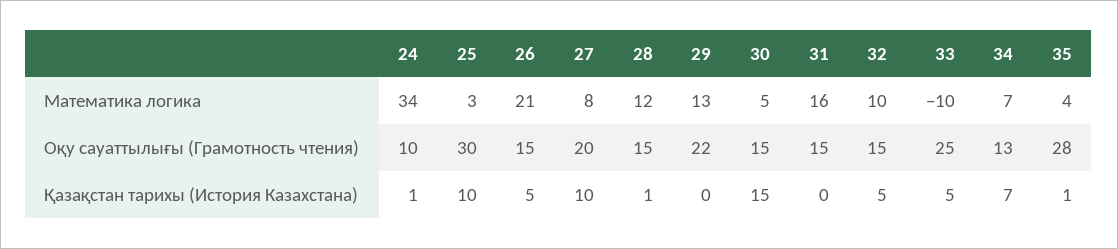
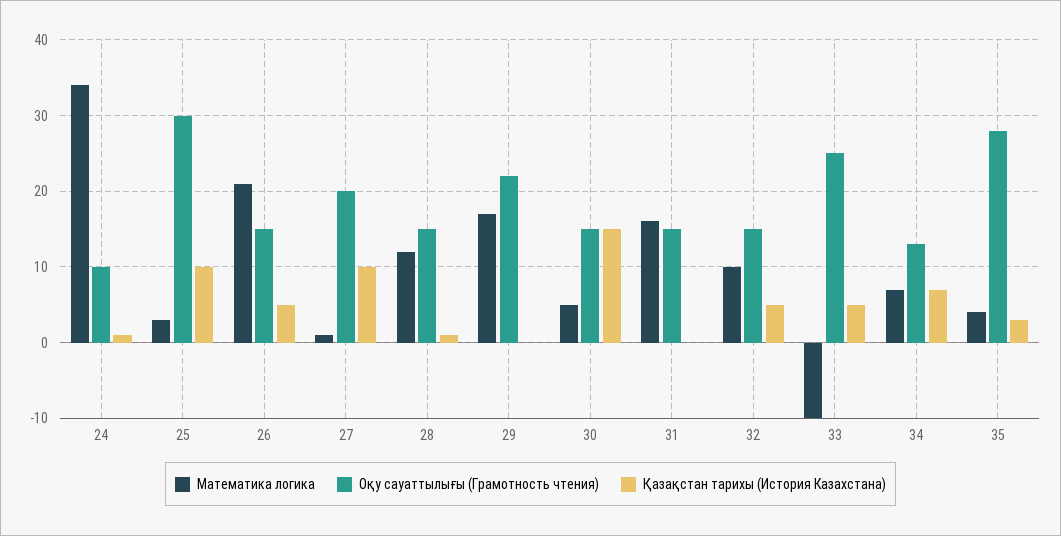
  {
    "Математика логика": {
      "24": 34,
      "25": 3,
      "26": 21,
-     "27": 8,
+     "27": 1,
      "28": 12,
-     "29": 13,
+     "29": 17,
      "30": 5,
      "31": 16,
      "32": 10,
      "33": -10,
      "34": 7,
      "35": 4
    },
    "Оқу сауаттылығы (Грамотность чтения)": {
      "24": 10,
      "25": 30,
      "26": 15,
      "27": 20,
      "28": 15,
      "29": 22,
      "30": 15,
      "31": 15,
      "32": 15,
      "33": 25,
      "34": 13,
      "35": 28
    },
    "Қазақстан тарихы (История Казахстана)": {
      "24": 1,
      "25": 10,
      "26": 5,
      "27": 10,
      "28": 1,
      "29": 0,
      "30": 15,
      "31": 0,
      "32": 5,
      "33": 5,
      "34": 7,
-     "35": 1
+     "35": 3
    }
  }

